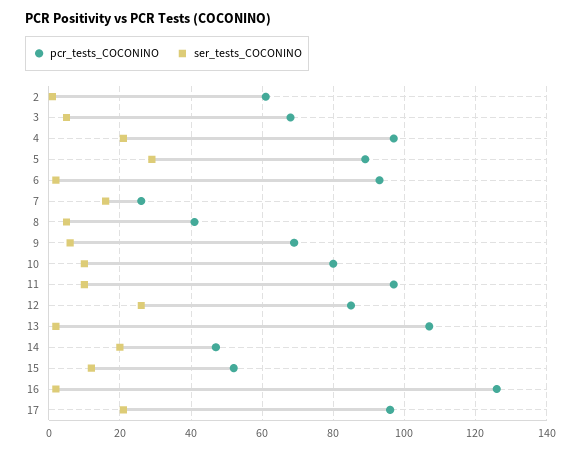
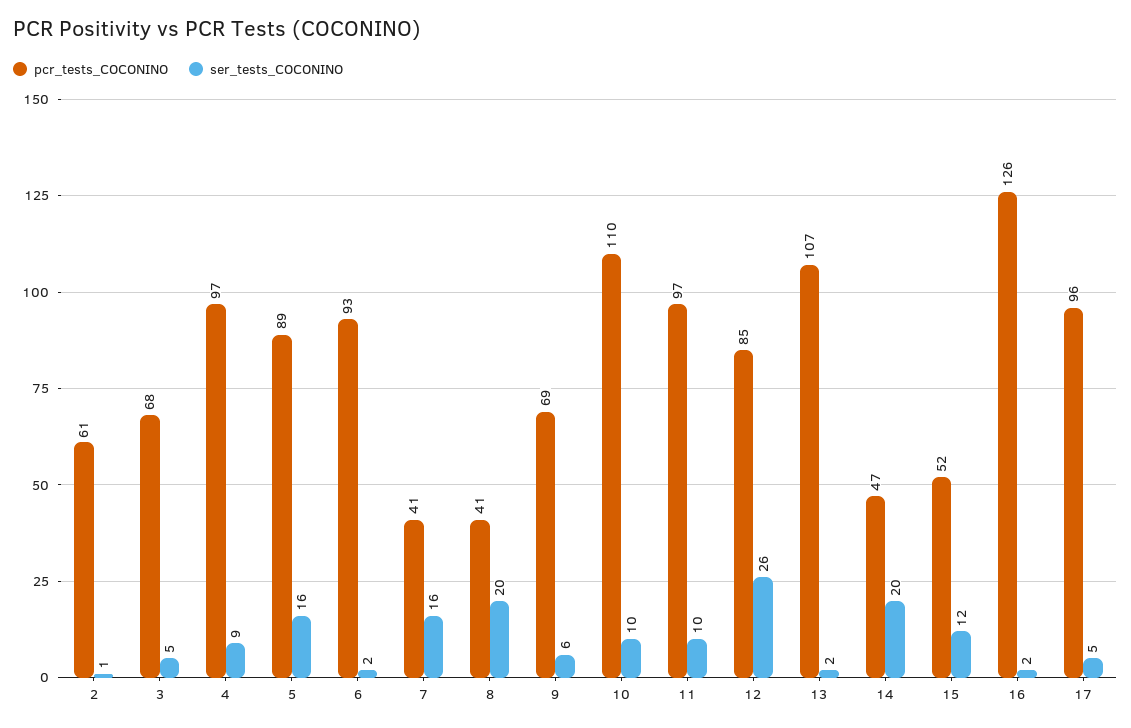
  {
    "pcr_tests_COCONINO": {
      "2": 61,
      "3": 68,
      "4": 97,
      "5": 89,
      "6": 93,
-     "7": 25,
+     "7": 41,
      "8": 41,
      "9": 69,
-     "10": 80,
+     "10": 110,
      "11": 97,
      "12": 85,
      "13": 107,
      "14": 47,
      "15": 52,
      "16": 126,
      "17": 96
    },
    "ser_tests_COCONINO": {
      "2": 1,
      "3": 5,
-     "4": 20,
+     "4": 9,
-     "5": 30,
+     "5": 16,
      "6": 2,
      "7": 16,
-     "8": 5,
+     "8": 20,
      "9": 6,
      "10": 10,
      "11": 10,
      "12": 26,
      "13": 2,
      "14": 20,
      "15": 12,
      "16": 2,
-     "17": 20
+     "17": 5
    }
  }

